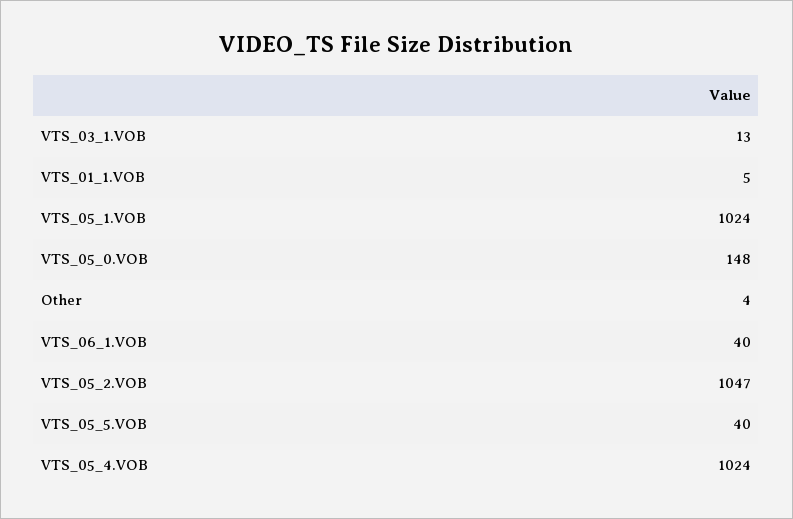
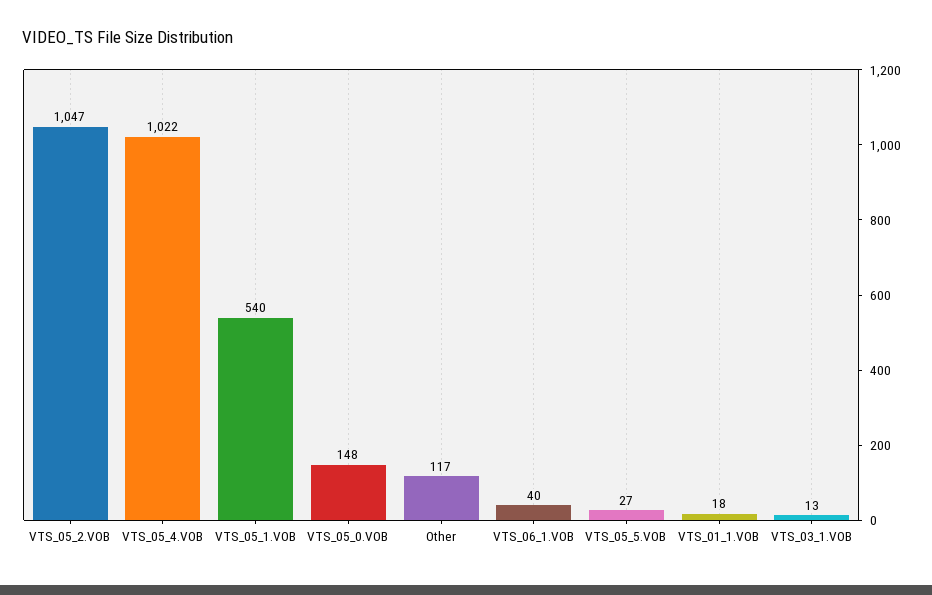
  {
    "VTS_03_1.VOB": 13,
-   "VTS_01_1.VOB": 5,
+   "VTS_01_1.VOB": 18,
-   "VTS_05_1.VOB": 1024,
+   "VTS_05_1.VOB": 540,
    "VTS_05_0.VOB": 148,
-   "Other": 4,
+   "Other": 117,
    "VTS_06_1.VOB": 40,
    "VTS_05_2.VOB": 1047,
-   "VTS_05_5.VOB": 40,
+   "VTS_05_5.VOB": 27,
-   "VTS_05_4.VOB": 1024
+   "VTS_05_4.VOB": 1022
  }

